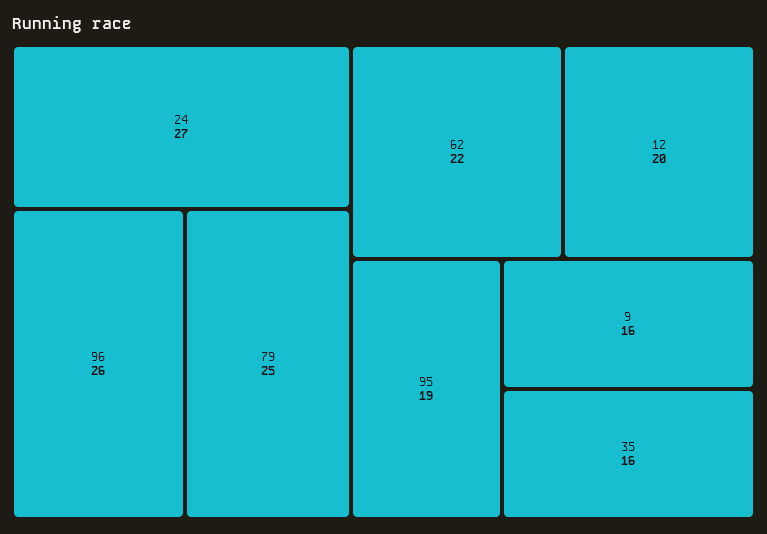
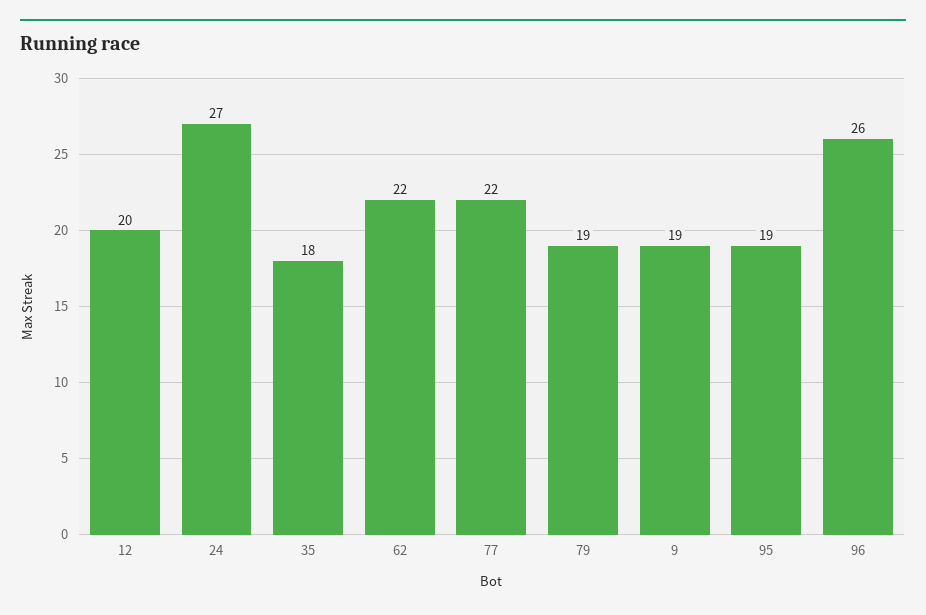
  {
    "24": 27,
    "96": 26,
-   "79": 25,
+   "79": 19,
    "62": 22,
    "12": 20,
    "95": 19,
-   "9": 16,
+   "9": 19,
-   "35": 16
+   "35": 18,
+   "77": 22
  }

